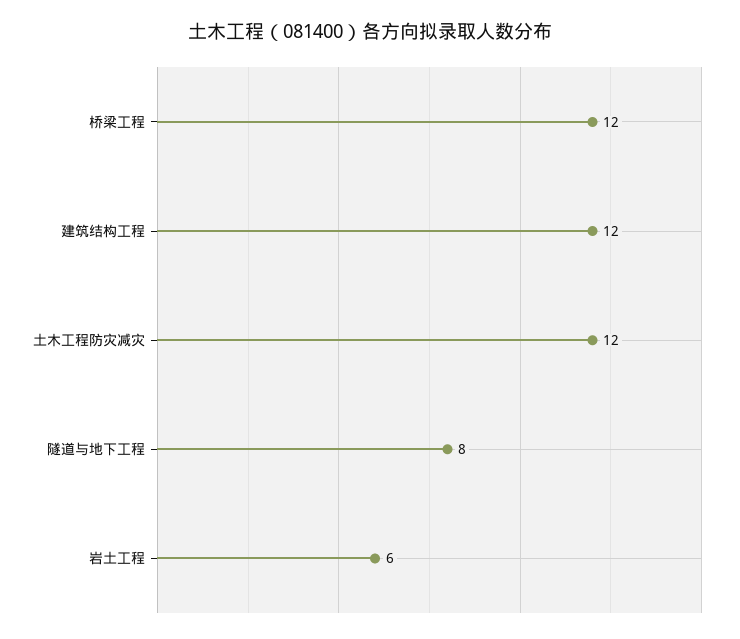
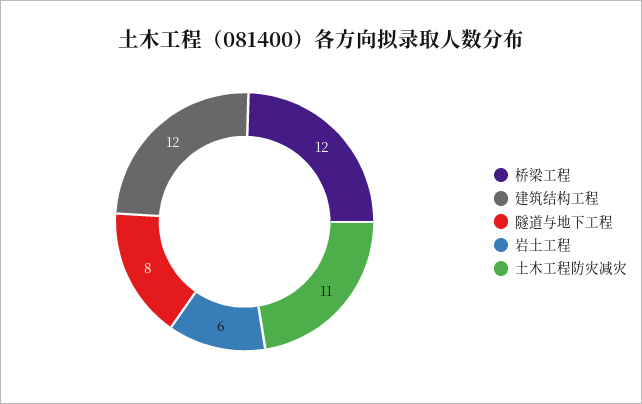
  {
    "桥梁工程": 12,
    "建筑结构工程": 12,
-   "土木工程防灾减灾": 12,
+   "土木工程防灾减灾": 11,
    "隧道与地下工程": 8,
    "岩土工程": 6
  }

